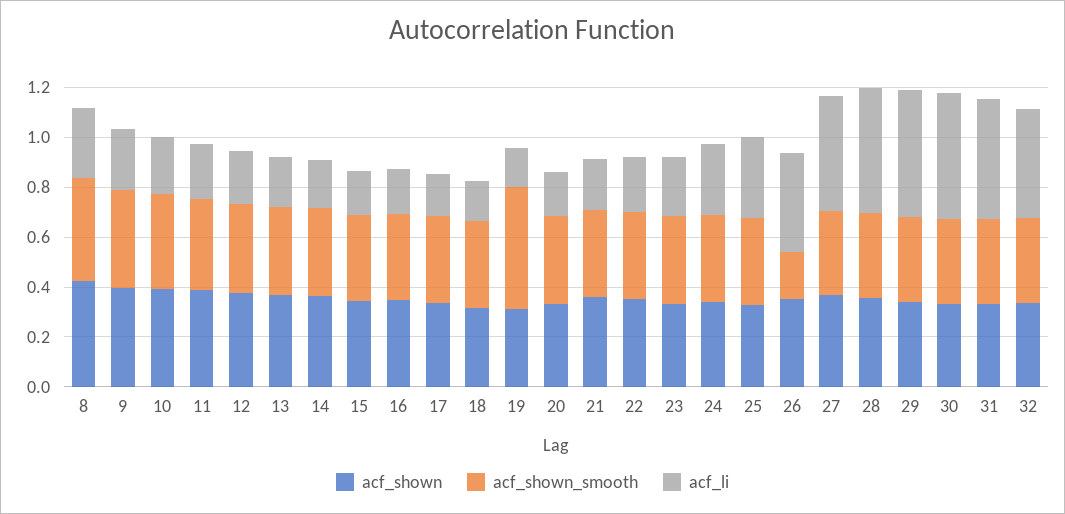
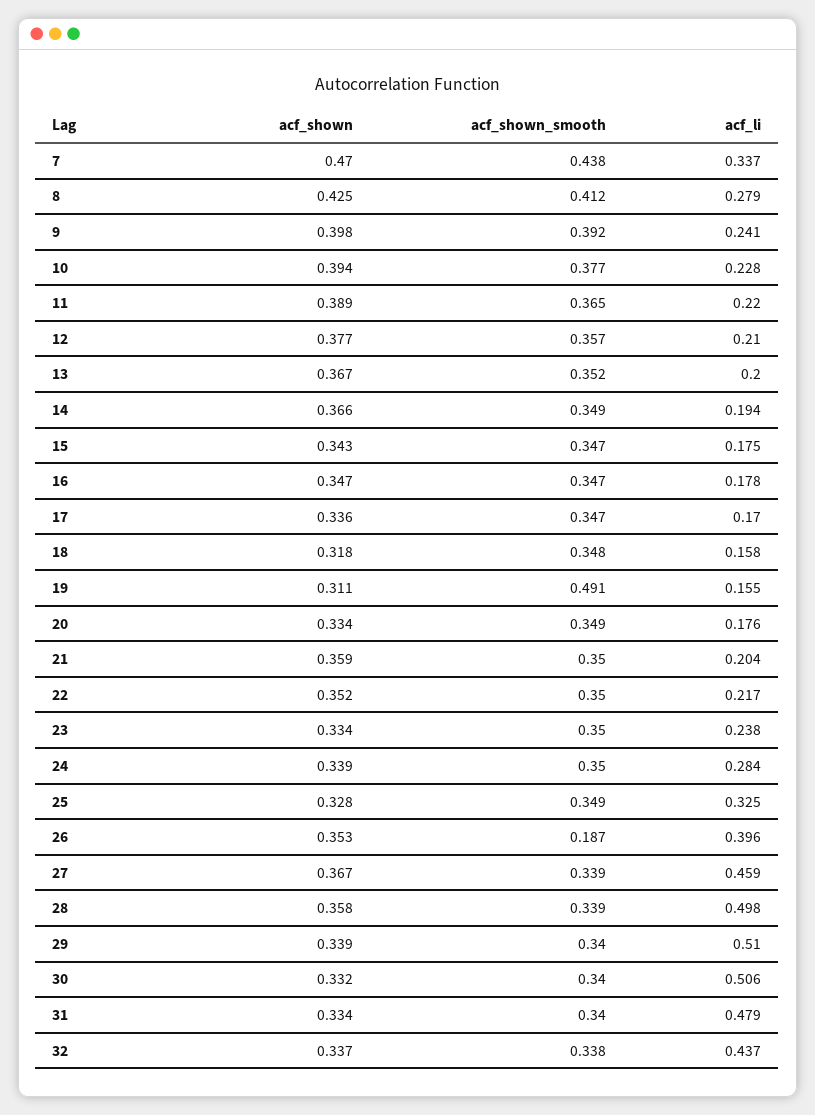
  {
    "acf_shown": {
      "8": 0.425,
      "9": 0.398,
      "10": 0.394,
      "11": 0.389,
      "12": 0.377,
      "13": 0.367,
      "14": 0.366,
      "15": 0.343,
      "16": 0.347,
      "17": 0.336,
      "18": 0.318,
      "19": 0.311,
      "20": 0.334,
      "21": 0.359,
      "22": 0.352,
      "23": 0.334,
      "24": 0.339,
      "25": 0.328,
      "26": 0.353,
      "27": 0.367,
      "28": 0.358,
      "29": 0.339,
      "30": 0.332,
      "31": 0.334,
-     "32": 0.337
+     "32": 0.337,
+     "7": 0.47
    },
    "acf_shown_smooth": {
      "8": 0.412,
      "9": 0.392,
      "10": 0.377,
      "11": 0.365,
      "12": 0.357,
      "13": 0.352,
      "14": 0.349,
      "15": 0.347,
      "16": 0.347,
      "17": 0.347,
      "18": 0.348,
      "19": 0.491,
      "20": 0.349,
      "21": 0.35,
      "22": 0.35,
      "23": 0.35,
      "24": 0.35,
      "25": 0.349,
      "26": 0.187,
      "27": 0.339,
      "28": 0.339,
      "29": 0.34,
      "30": 0.34,
      "31": 0.34,
-     "32": 0.338
+     "32": 0.338,
+     "7": 0.438
    },
    "acf_li": {
      "8": 0.279,
      "9": 0.241,
      "10": 0.228,
      "11": 0.22,
      "12": 0.21,
      "13": 0.2,
      "14": 0.194,
      "15": 0.175,
      "16": 0.178,
      "17": 0.17,
      "18": 0.158,
      "19": 0.155,
      "20": 0.176,
      "21": 0.204,
      "22": 0.217,
      "23": 0.238,
      "24": 0.284,
      "25": 0.325,
      "26": 0.396,
      "27": 0.459,
      "28": 0.498,
      "29": 0.51,
      "30": 0.506,
      "31": 0.479,
-     "32": 0.437
+     "32": 0.437,
+     "7": 0.337
    }
  }

